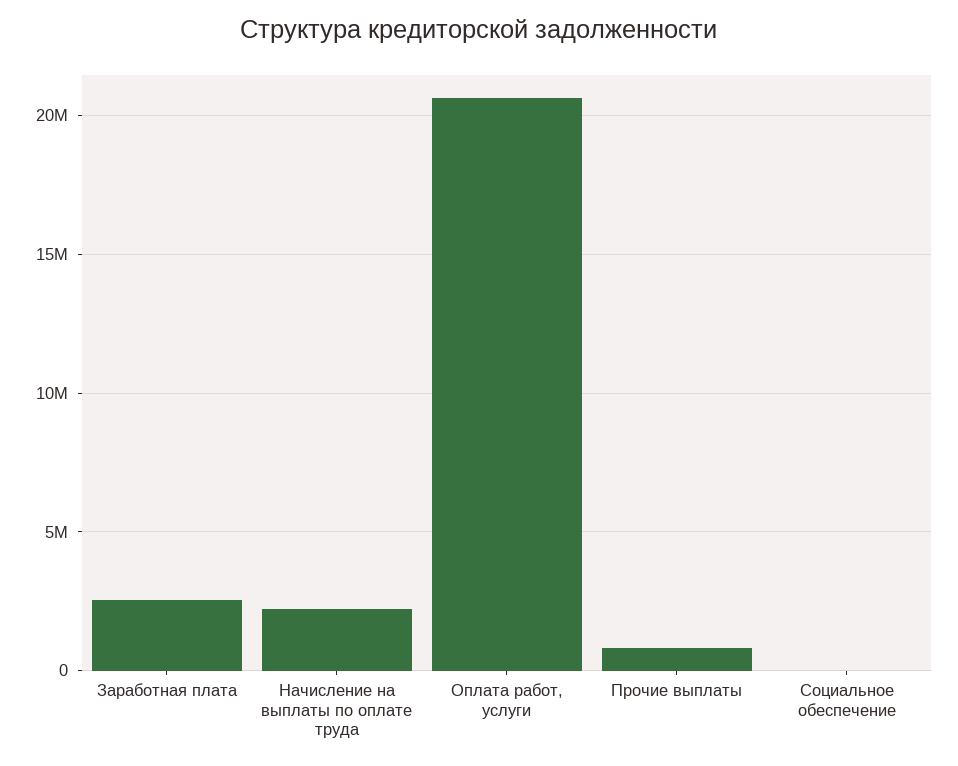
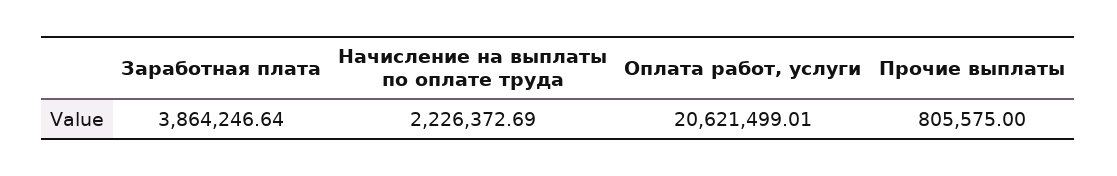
  {
-   "Заработная плата": 2500000,
+   "Заработная плата": 3864246.64,
    "Начисление на выплаты по оплате труда": 2226372.69,
    "Оплата работ, услуги": 20621499.01,
-   "Прочие выплаты": 805575,
+   "Прочие выплаты": 805575
-   "Социальное обеспечение": 0
  }

